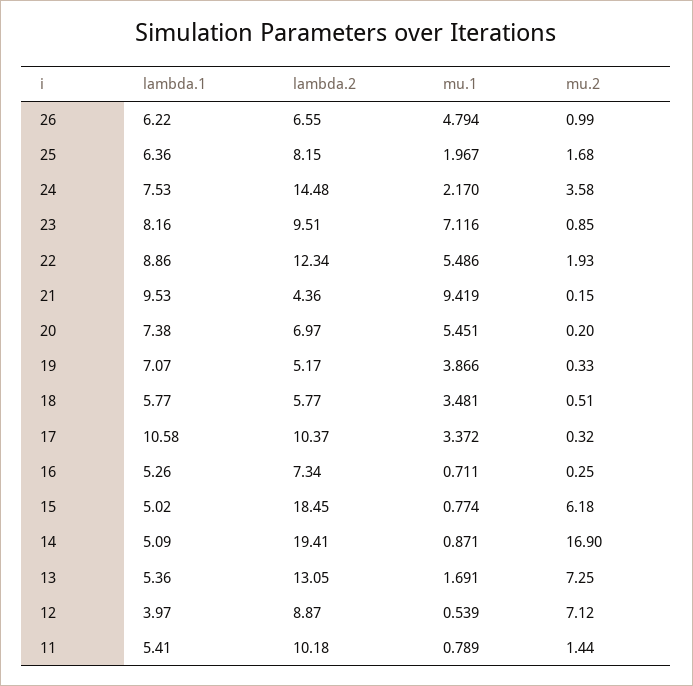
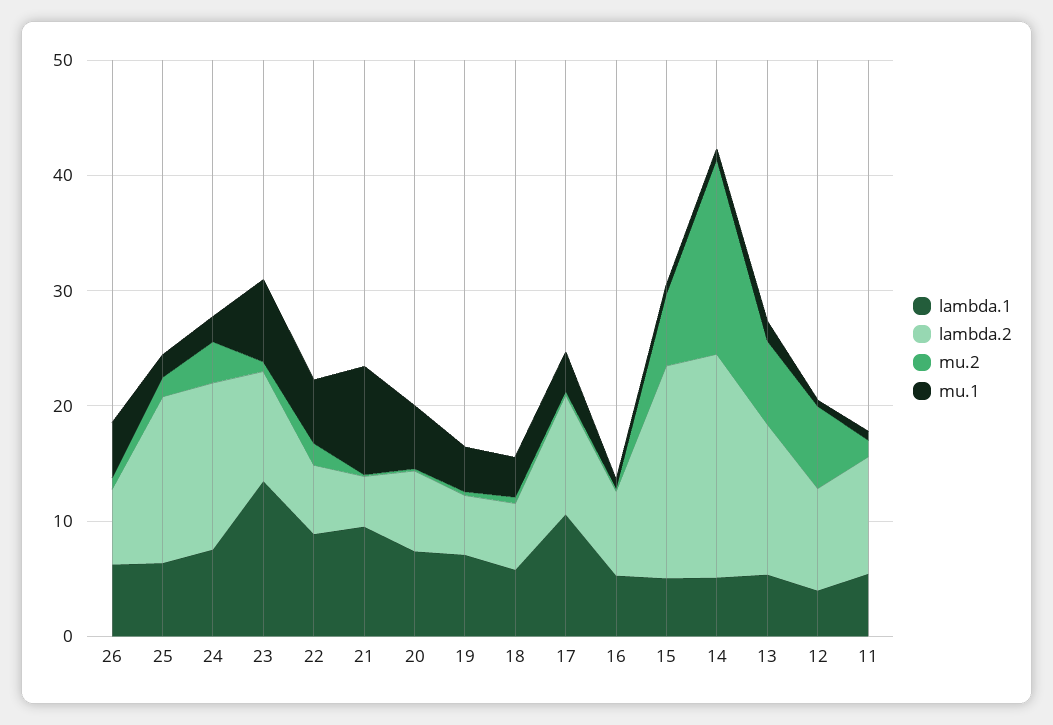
  {
    "lambda.1": {
      "26": 6.22,
      "25": 6.36,
      "24": 7.53,
-     "23": 8.16,
+     "23": 14,
      "22": 8.86,
      "21": 9.53,
      "20": 7.38,
      "19": 7.07,
      "18": 5.77,
      "17": 10.58,
      "16": 5.26,
      "15": 5.02,
      "14": 5.09,
      "13": 5.36,
      "12": 3.97,
      "11": 5.41
    },
    "lambda.2": {
      "26": 6.55,
-     "25": 8.15,
+     "25": 14,
      "24": 14.48,
      "23": 9.51,
-     "22": 12.34,
+     "22": 6,
      "21": 4.36,
      "20": 6.97,
      "19": 5.17,
      "18": 5.77,
      "17": 10.37,
      "16": 7.34,
      "15": 18.45,
      "14": 19.41,
      "13": 13.05,
      "12": 8.87,
      "11": 10.18
    },
    "mu.1": {
      "26": 4.794,
      "25": 1.967,
      "24": 2.17,
      "23": 7.116,
      "22": 5.486,
      "21": 9.419,
      "20": 5.451,
      "19": 3.866,
      "18": 3.481,
      "17": 3.372,
      "16": 0.711,
      "15": 0.774,
      "14": 0.871,
      "13": 1.691,
      "12": 0.539,
      "11": 0.789
    },
    "mu.2": {
      "26": 0.99,
      "25": 1.68,
      "24": 3.58,
      "23": 0.85,
      "22": 1.93,
      "21": 0.15,
      "20": 0.2,
      "19": 0.33,
      "18": 0.51,
      "17": 0.32,
      "16": 0.25,
      "15": 6.18,
      "14": 16.9,
      "13": 7.25,
      "12": 7.12,
      "11": 1.44
    }
  }

